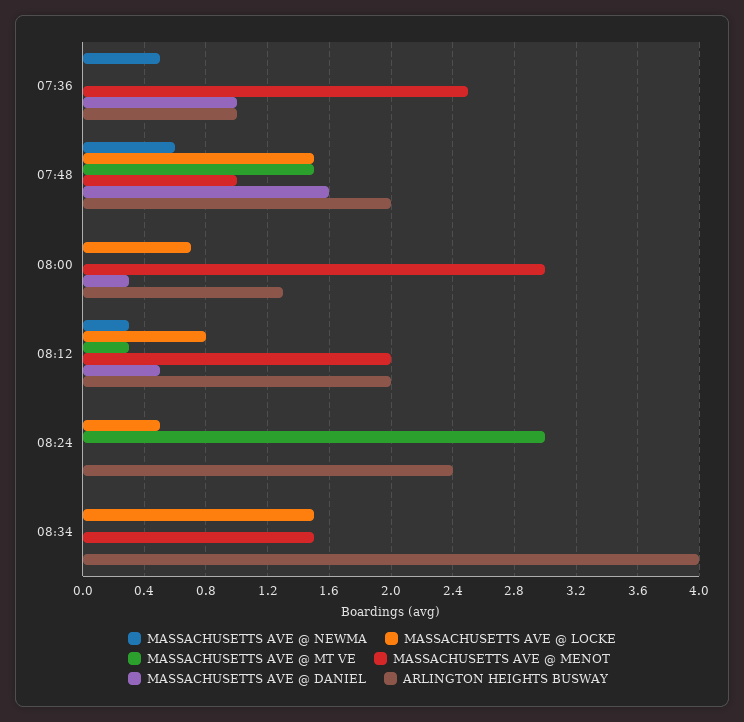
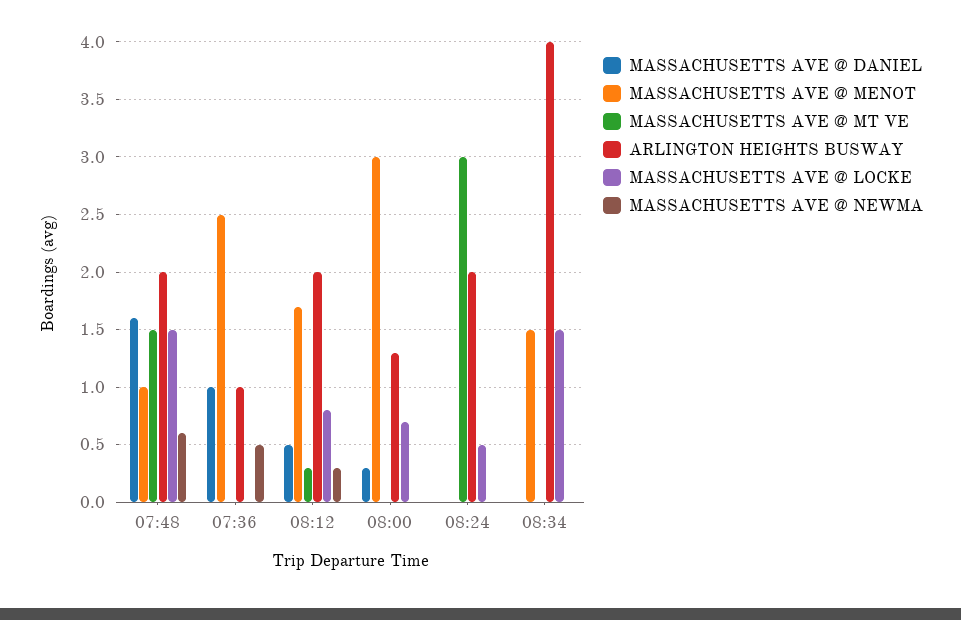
  {
    "MASSACHUSETTS AVE @ NEWMA": {
      "07:36": 0.5,
      "07:48": 0.6,
      "08:00": 0,
      "08:12": 0.3,
      "08:24": 0,
      "08:34": 0
    },
    "MASSACHUSETTS AVE @ LOCKE": {
      "07:36": 0,
      "07:48": 1.5,
      "08:00": 0.7,
      "08:12": 0.8,
      "08:24": 0.5,
      "08:34": 1.5
    },
    "MASSACHUSETTS AVE @ MT VE": {
      "07:36": 0,
      "07:48": 1.5,
      "08:00": 0,
      "08:12": 0.3,
      "08:24": 3,
      "08:34": 0
    },
    "MASSACHUSETTS AVE @ MENOT": {
      "07:36": 2.5,
      "07:48": 1,
      "08:00": 3,
-     "08:12": 2,
+     "08:12": 1.7,
      "08:24": 0,
      "08:34": 1.5
    },
    "MASSACHUSETTS AVE @ DANIEL": {
      "07:36": 1,
      "07:48": 1.6,
      "08:00": 0.3,
      "08:12": 0.5,
      "08:24": 0,
      "08:34": 0
    },
    "ARLINGTON HEIGHTS BUSWAY": {
      "07:36": 1,
      "07:48": 2,
      "08:00": 1.3,
      "08:12": 2,
-     "08:24": 2.4,
+     "08:24": 2,
      "08:34": 4
    }
  }

